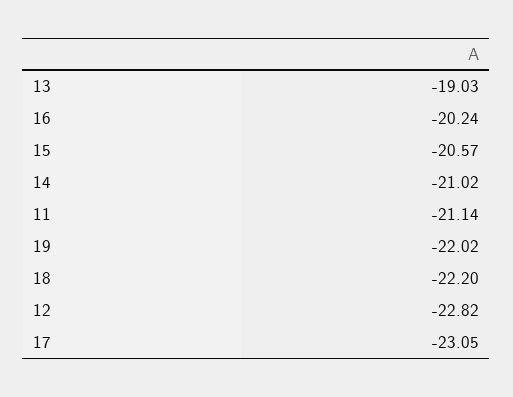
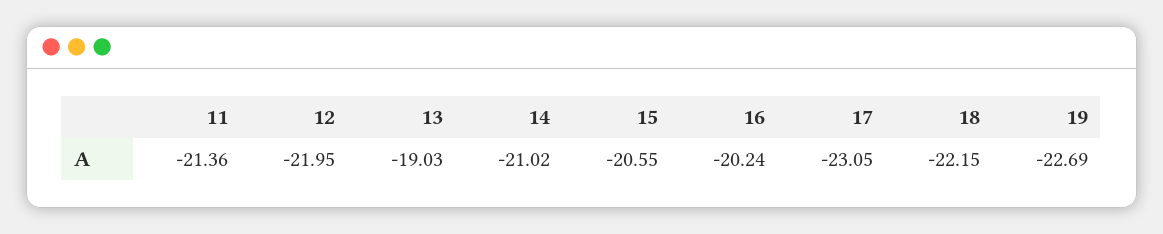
  {
    "13": -19.03,
    "16": -20.24,
-   "15": -20.57,
+   "15": -20.55,
    "14": -21.02,
-   "11": -21.14,
+   "11": -21.36,
-   "19": -22.02,
+   "19": -22.69,
-   "18": -22.2,
+   "18": -22.15,
-   "12": -22.82,
+   "12": -21.95,
    "17": -23.05
  }

